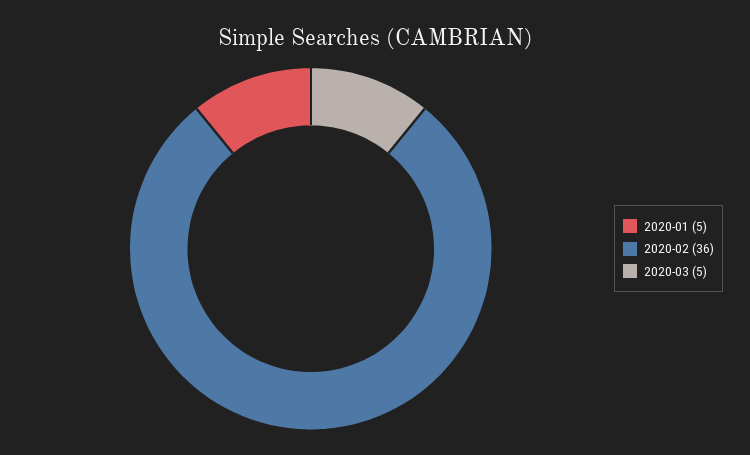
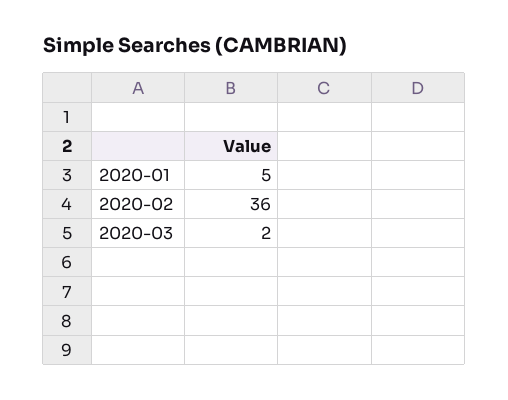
  {
    "2020-01": 5,
    "2020-02": 36,
-   "2020-03": 5
+   "2020-03": 2
  }

